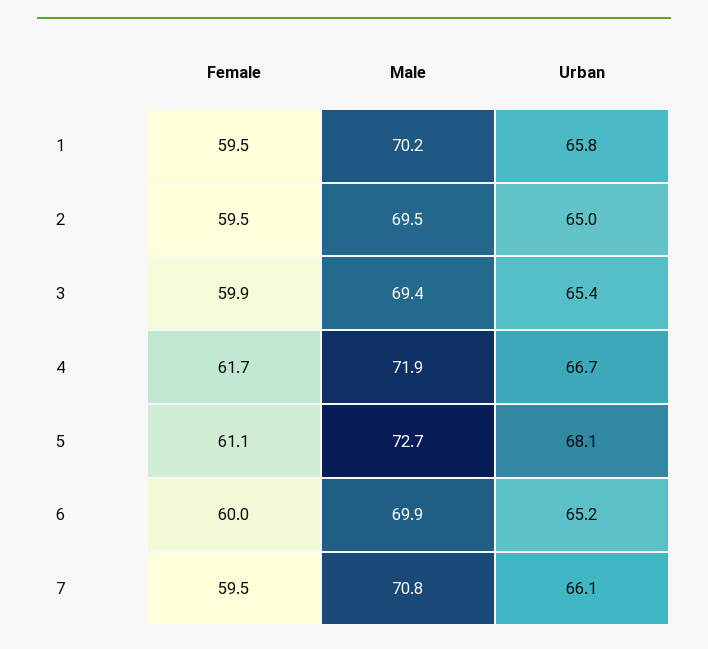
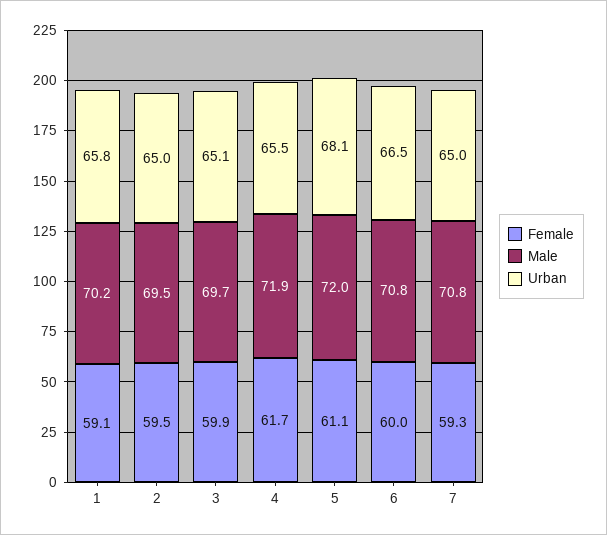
  {
    "Female": {
-     "1": 59.5,
+     "1": 59.1,
      "2": 59.5,
      "3": 59.9,
      "4": 61.7,
      "5": 61.1,
      "6": 60,
-     "7": 59.5
+     "7": 59.3
    },
    "Male": {
      "1": 70.2,
      "2": 69.5,
-     "3": 69.4,
+     "3": 69.7,
      "4": 71.9,
-     "5": 72.7,
+     "5": 72,
-     "6": 69.9,
+     "6": 70.8,
      "7": 70.8
    },
    "Urban": {
      "1": 65.8,
      "2": 65,
-     "3": 65.4,
+     "3": 65.1,
-     "4": 66.7,
+     "4": 65.5,
      "5": 68.1,
-     "6": 65.2,
+     "6": 66.5,
-     "7": 66.1
+     "7": 65
    }
  }

